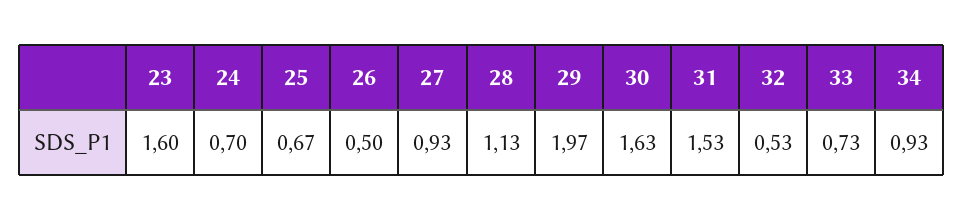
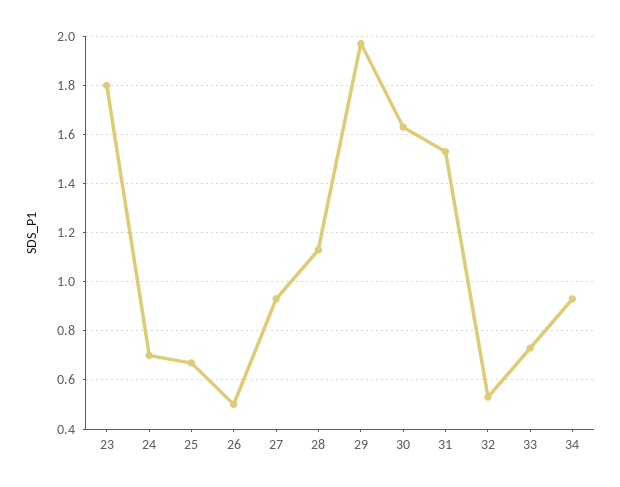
  {
-   "23": 1.6,
+   "23": 1.8,
    "24": 0.7,
    "25": 0.67,
    "26": 0.5,
    "27": 0.93,
    "28": 1.13,
    "29": 1.97,
    "30": 1.63,
    "31": 1.53,
    "32": 0.53,
    "33": 0.73,
    "34": 0.93
  }

